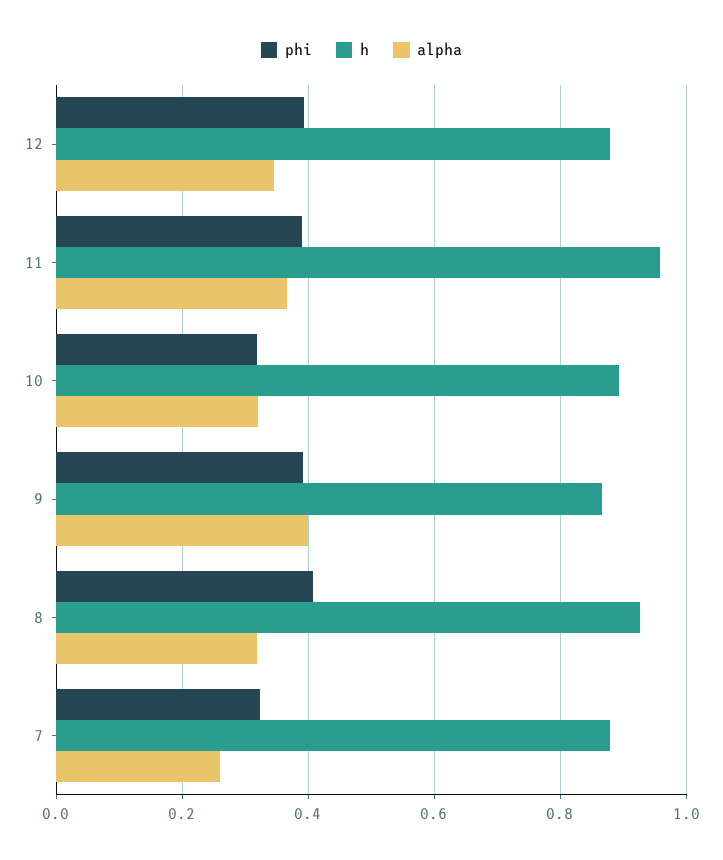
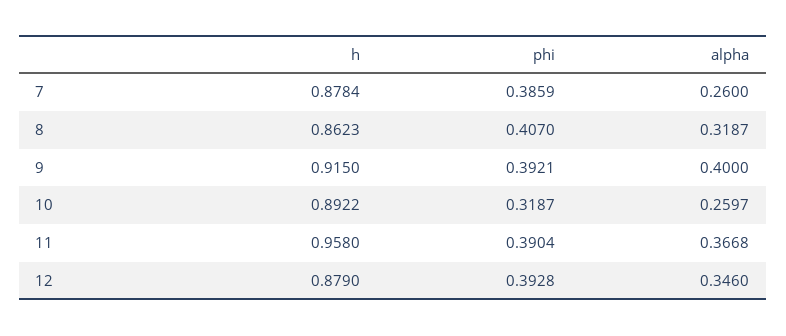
  {
    "phi": {
      "12": 0.3928,
      "11": 0.3904,
      "10": 0.3187,
      "9": 0.3921,
      "8": 0.407,
-     "7": 0.32
+     "7": 0.3859
    },
    "h": {
      "12": 0.879,
      "11": 0.958,
      "10": 0.8922,
-     "9": 0.86,
+     "9": 0.915,
-     "8": 0.92,
+     "8": 0.8623,
      "7": 0.8784
    },
    "alpha": {
      "12": 0.346,
      "11": 0.3668,
-     "10": 0.32,
+     "10": 0.2597,
      "9": 0.4,
      "8": 0.3187,
      "7": 0.26
    }
  }

